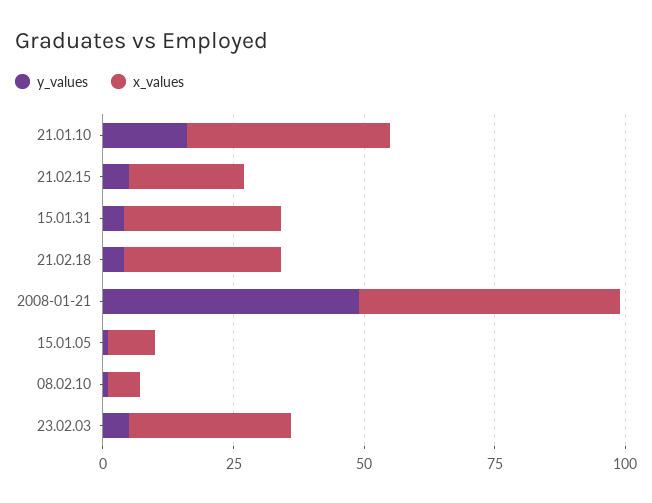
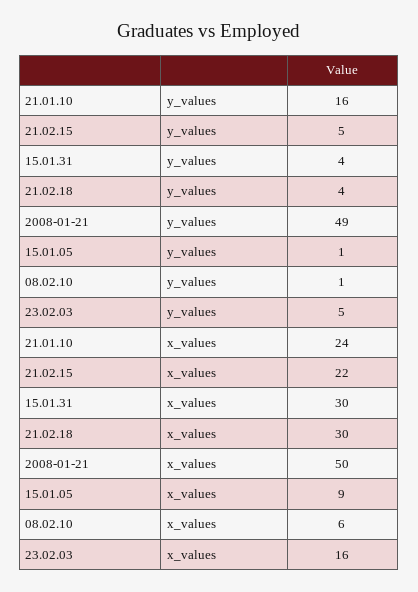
  {
    "y_values": {
      "21.01.10": 16,
      "21.02.15": 5,
      "15.01.31": 4,
      "21.02.18": 4,
      "2008-01-21": 49,
      "15.01.05": 1,
      "08.02.10": 1,
      "23.02.03": 5
    },
    "x_values": {
-     "21.01.10": 40,
+     "21.01.10": 24,
      "21.02.15": 22,
      "15.01.31": 30,
      "21.02.18": 30,
      "2008-01-21": 50,
      "15.01.05": 9,
      "08.02.10": 6,
-     "23.02.03": 30
+     "23.02.03": 16
    }
  }

